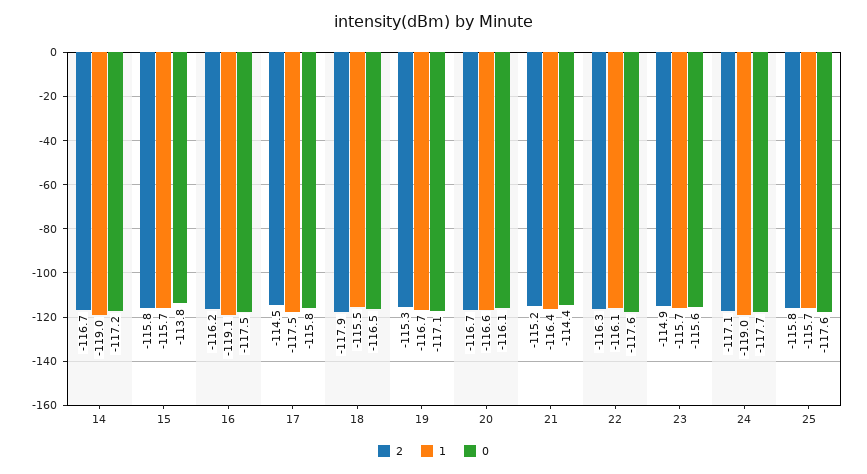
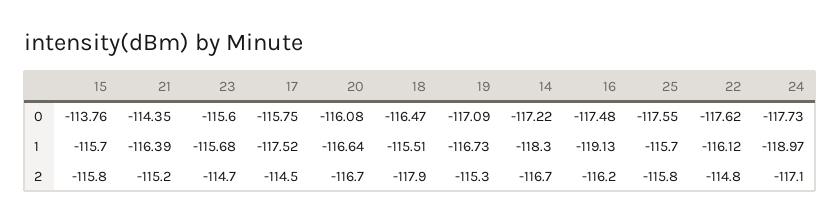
  {
    "2": {
      "14": -116.7,
      "15": -115.8,
      "16": -116.2,
      "17": -114.5,
      "18": -117.9,
      "19": -115.3,
      "20": -116.7,
      "21": -115.2,
-     "22": -116.3,
+     "22": -114.8,
-     "23": -114.9,
+     "23": -114.7,
      "24": -117.1,
      "25": -115.8
    },
    "1": {
-     "14": -119,
+     "14": -118.3,
      "15": -115.7,
      "16": -119.13,
      "17": -117.52,
      "18": -115.51,
      "19": -116.73,
      "20": -116.64,
      "21": -116.39,
      "22": -116.12,
      "23": -115.68,
      "24": -118.97,
      "25": -115.7
    },
    "0": {
      "14": -117.22,
      "15": -113.76,
      "16": -117.48,
      "17": -115.75,
      "18": -116.47,
      "19": -117.09,
      "20": -116.08,
      "21": -114.35,
      "22": -117.62,
      "23": -115.6,
      "24": -117.73,
      "25": -117.55
    }
  }

